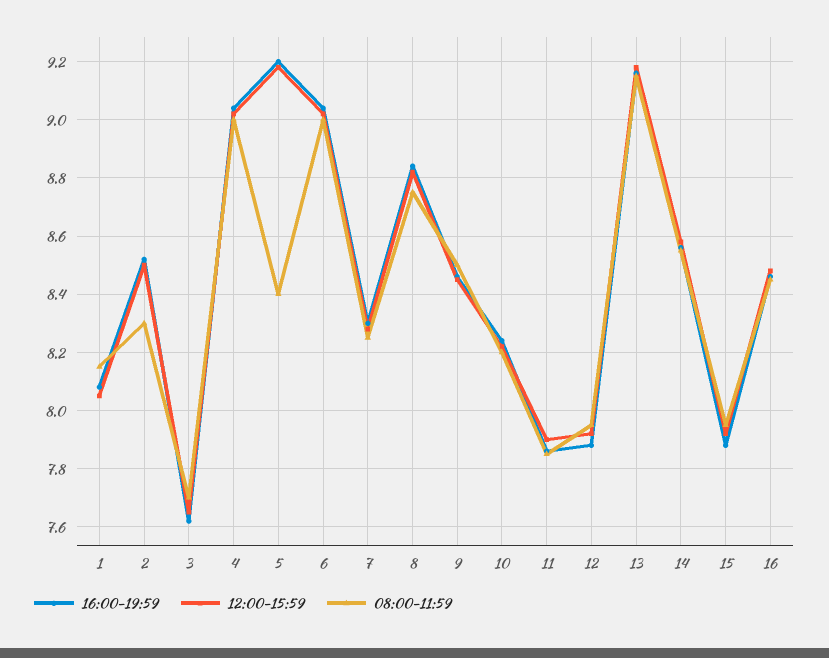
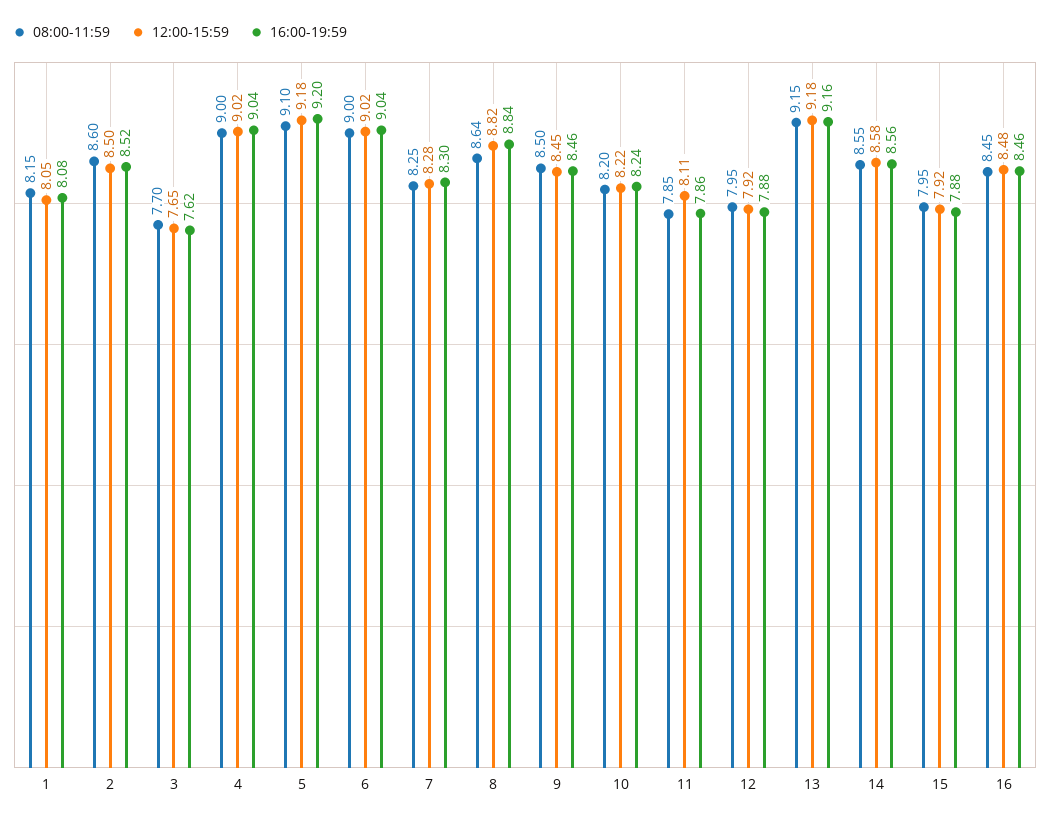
  {
    "16:00-19:59": {
      "1": 8.08,
      "2": 8.52,
      "3": 7.62,
      "4": 9.04,
      "5": 9.2,
      "6": 9.04,
      "7": 8.3,
      "8": 8.84,
      "9": 8.46,
      "10": 8.24,
      "11": 7.86,
      "12": 7.88,
      "13": 9.16,
      "14": 8.56,
      "15": 7.88,
      "16": 8.46
    },
    "12:00-15:59": {
      "1": 8.05,
      "2": 8.5,
      "3": 7.65,
      "4": 9.02,
      "5": 9.18,
      "6": 9.02,
      "7": 8.28,
      "8": 8.82,
      "9": 8.45,
      "10": 8.22,
-     "11": 7.9,
+     "11": 8.11,
      "12": 7.92,
      "13": 9.18,
      "14": 8.58,
      "15": 7.92,
      "16": 8.48
    },
    "08:00-11:59": {
      "1": 8.15,
-     "2": 8.3,
+     "2": 8.6,
      "3": 7.7,
      "4": 9,
-     "5": 8.4,
+     "5": 9.1,
      "6": 9,
      "7": 8.25,
-     "8": 8.75,
+     "8": 8.64,
      "9": 8.5,
      "10": 8.2,
      "11": 7.85,
      "12": 7.95,
      "13": 9.15,
      "14": 8.55,
      "15": 7.95,
      "16": 8.45
    }
  }

